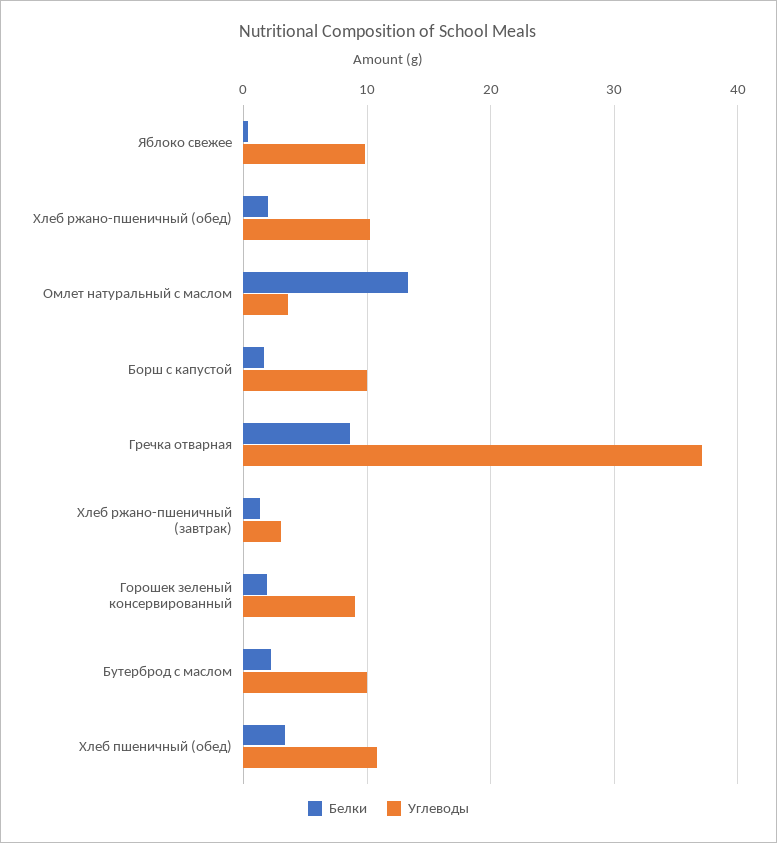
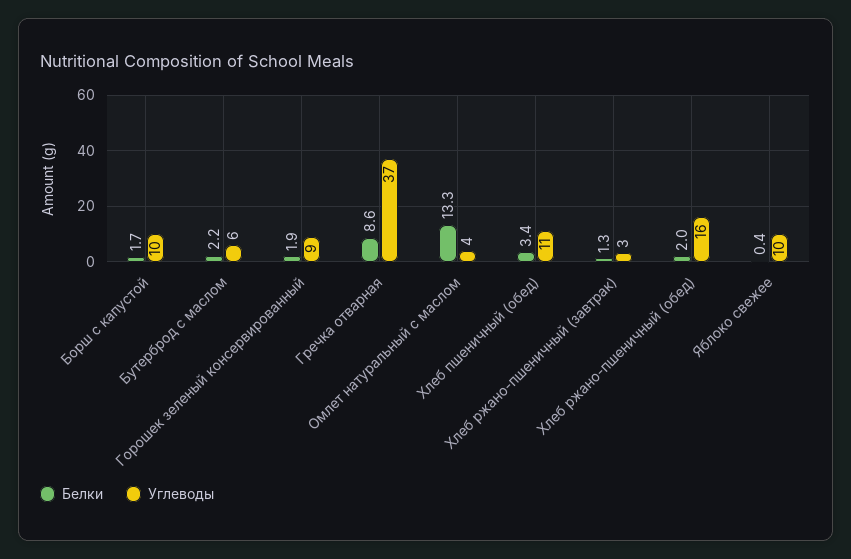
  {
    "Белки": {
      "Яблоко свежее": 0.4,
      "Хлеб ржано-пшеничный (обед)": 2,
      "Омлет натуральный с маслом": 13.3,
      "Борш с капустой": 1.7,
      "Гречка отварная": 8.6,
      "Хлеб ржано-пшеничный (завтрак)": 1.3,
      "Горошек зеленый консервированный": 1.9,
      "Бутерброд с маслом": 2.2,
      "Хлеб пшеничный (обед)": 3.4
    },
    "Углеводы": {
      "Яблоко свежее": 10,
-     "Хлеб ржано-пшеничный (обед)": 10,
+     "Хлеб ржано-пшеничный (обед)": 16,
      "Омлет натуральный с маслом": 4,
      "Борш с капустой": 10,
      "Гречка отварная": 37,
      "Хлеб ржано-пшеничный (завтрак)": 3,
      "Горошек зеленый консервированный": 9,
-     "Бутерброд с маслом": 10,
+     "Бутерброд с маслом": 6,
      "Хлеб пшеничный (обед)": 11
    }
  }

